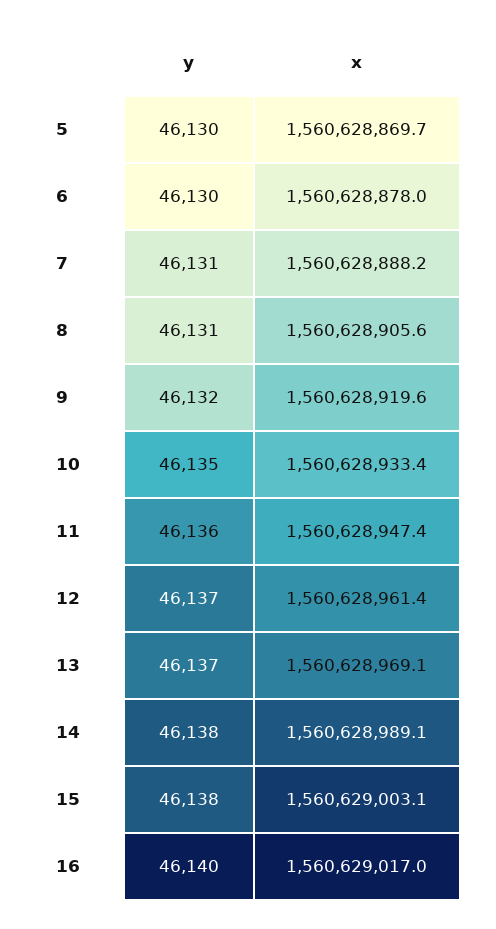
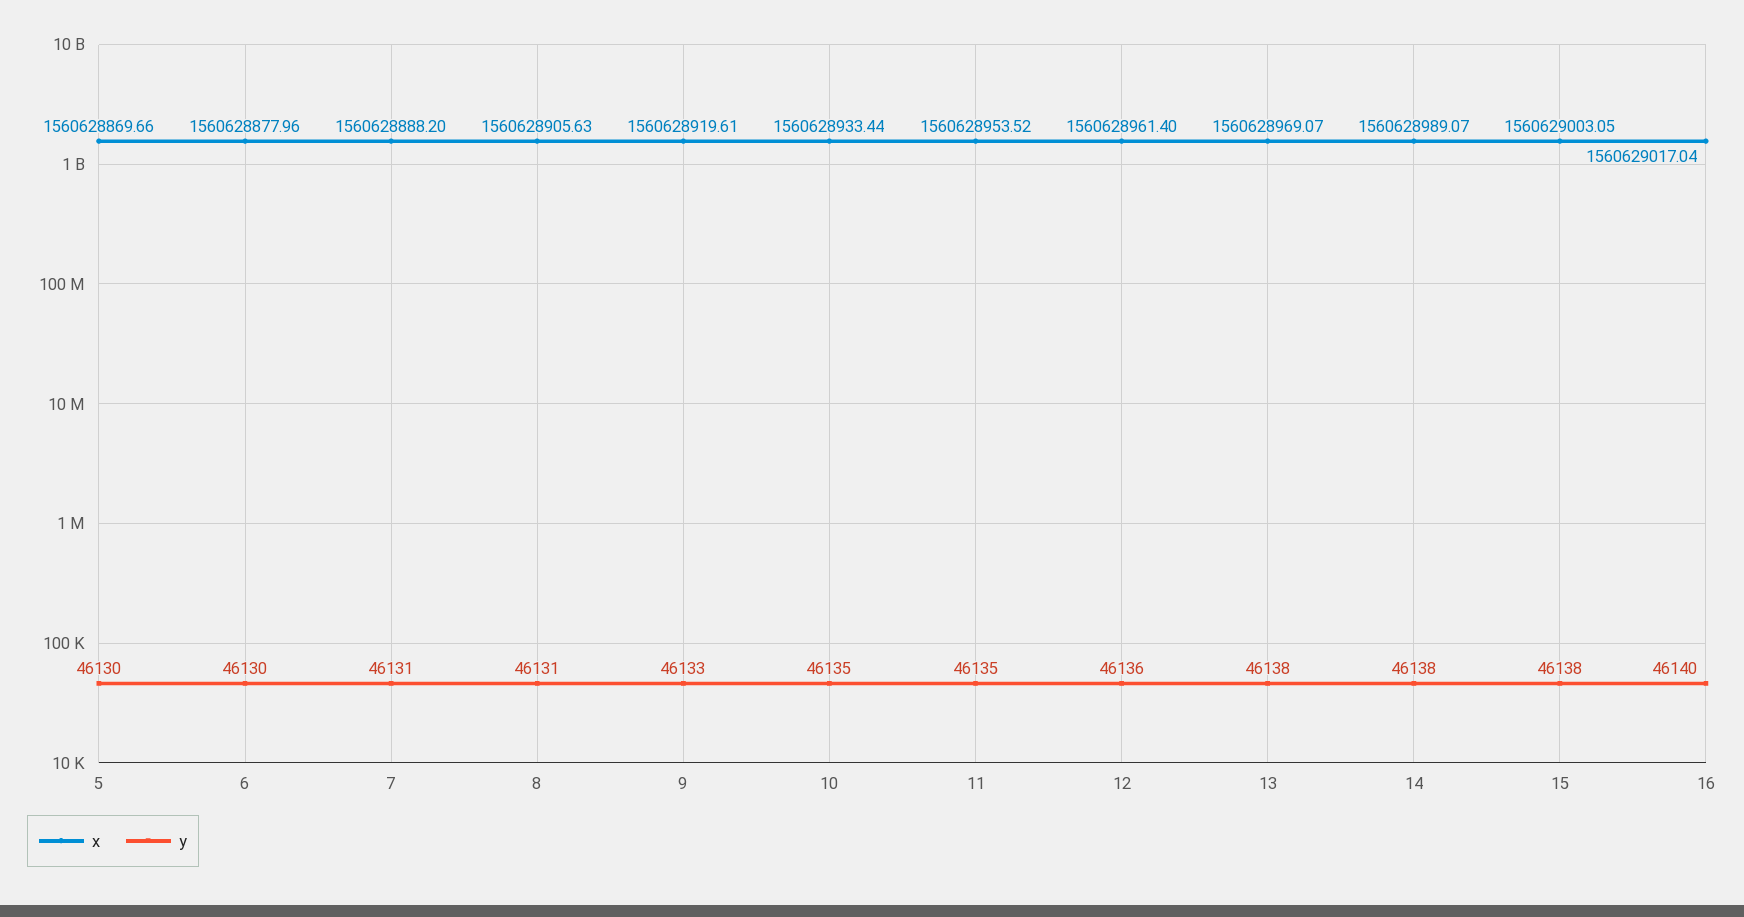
  {
    "y": {
      "5": 46130,
      "6": 46130,
      "7": 46131,
      "8": 46131,
-     "9": 46132,
+     "9": 46133,
      "10": 46135,
-     "11": 46136,
+     "11": 46135,
-     "12": 46137,
+     "12": 46136,
-     "13": 46137,
+     "13": 46138,
      "14": 46138,
      "15": 46138,
      "16": 46140
    },
    "x": {
      "5": 1560628869.66,
      "6": 1560628877.96,
      "7": 1560628888.2,
      "8": 1560628905.63,
      "9": 1560628919.61,
      "10": 1560628933.44,
-     "11": 1560628947.4,
+     "11": 1560628953.52,
      "12": 1560628961.4,
      "13": 1560628969.07,
      "14": 1560628989.07,
      "15": 1560629003.05,
      "16": 1560629017.04
    }
  }

